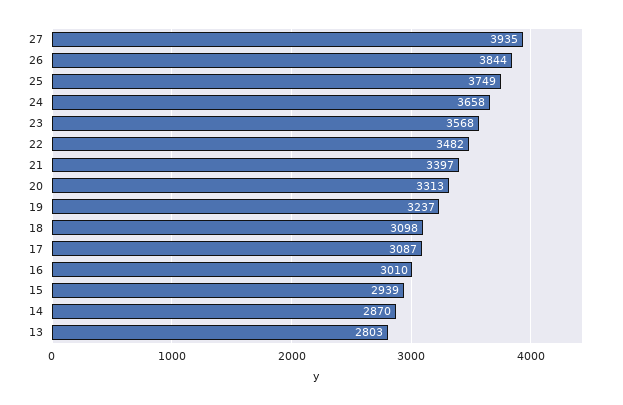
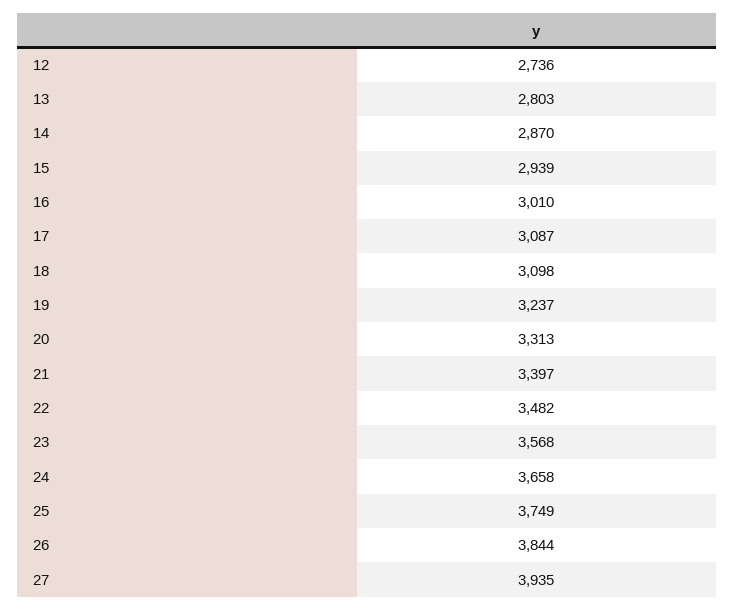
  {
    "27": 3935,
    "26": 3844,
    "25": 3749,
    "24": 3658,
    "23": 3568,
    "22": 3482,
    "21": 3397,
    "20": 3313,
    "19": 3237,
    "18": 3098,
    "17": 3087,
    "16": 3010,
    "15": 2939,
    "14": 2870,
-   "13": 2803
+   "13": 2803,
+   "12": 2736
  }

